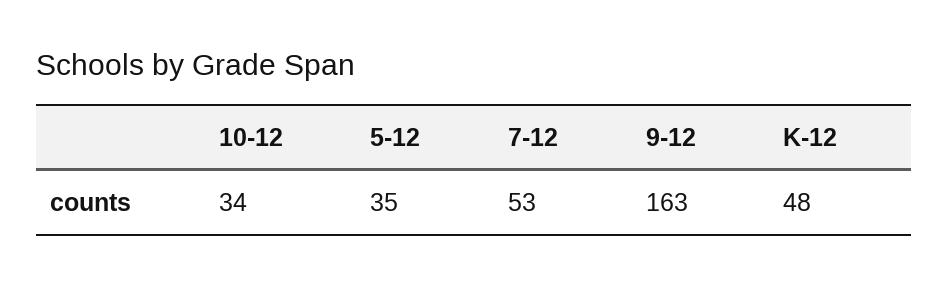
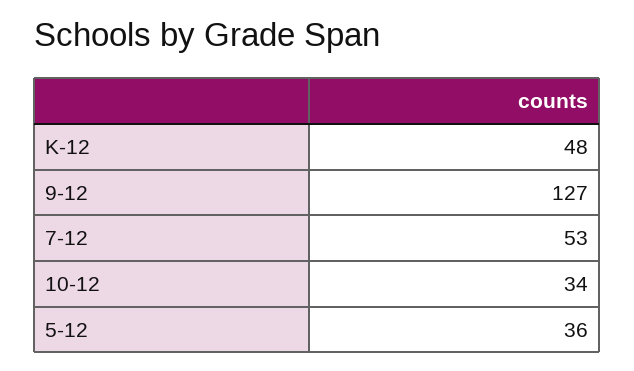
  {
    "10-12": 34,
-   "5-12": 35,
+   "5-12": 36,
    "7-12": 53,
-   "9-12": 163,
+   "9-12": 127,
    "K-12": 48
  }

